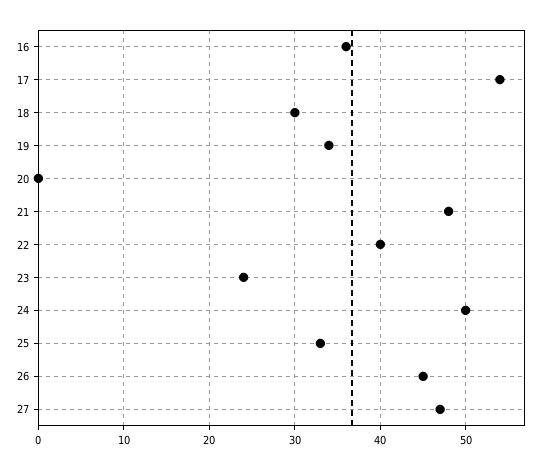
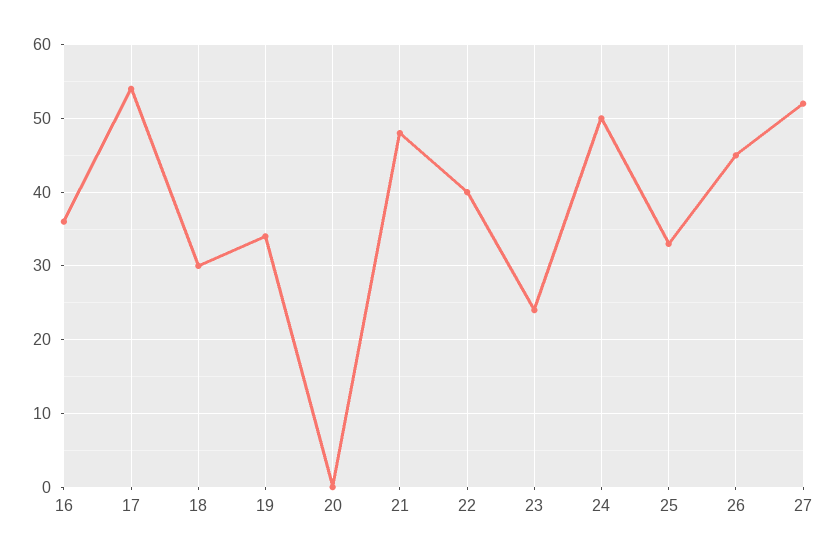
  {
    "16": 36,
    "17": 54,
    "18": 30,
    "19": 34,
    "20": 0,
    "21": 48,
    "22": 40,
    "23": 24,
    "24": 50,
    "25": 33,
    "26": 45,
-   "27": 47
+   "27": 52
  }

